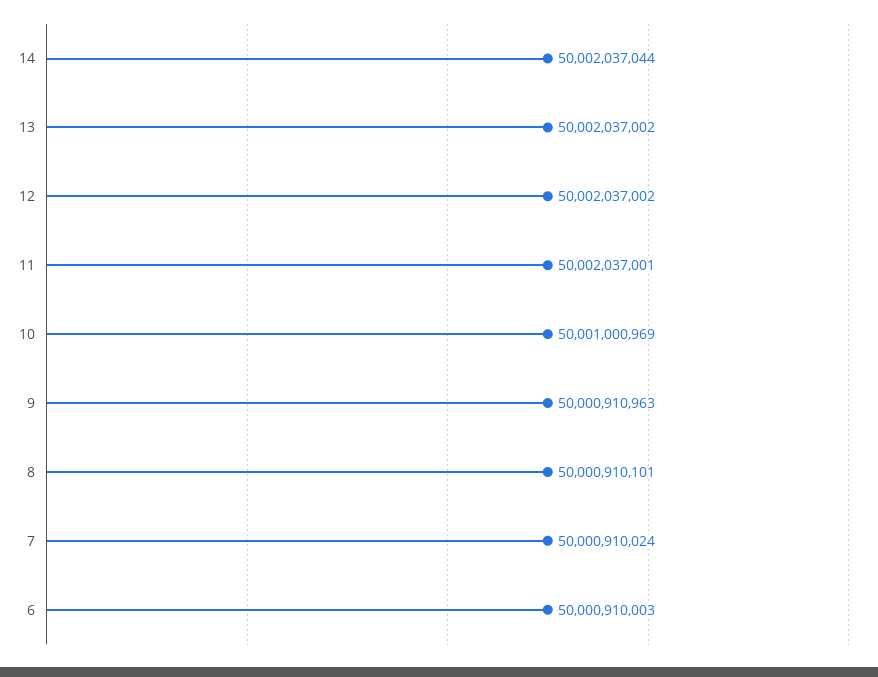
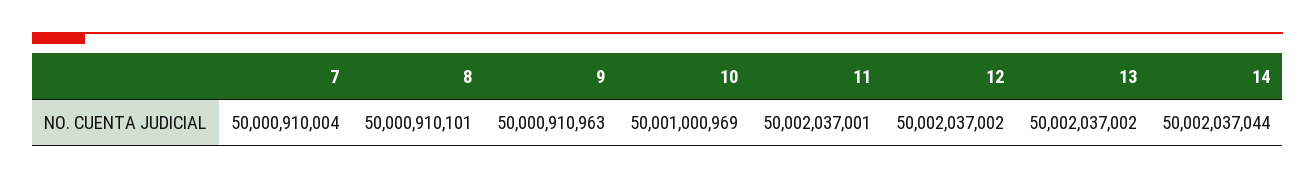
  {
    "14": 50002037044,
    "13": 50002037002,
    "12": 50002037002,
    "11": 50002037001,
    "10": 50001000969,
    "9": 50000910963,
    "8": 50000910101,
-   "7": 50000910024,
+   "7": 50000910004
-   "6": 50000910003
  }

